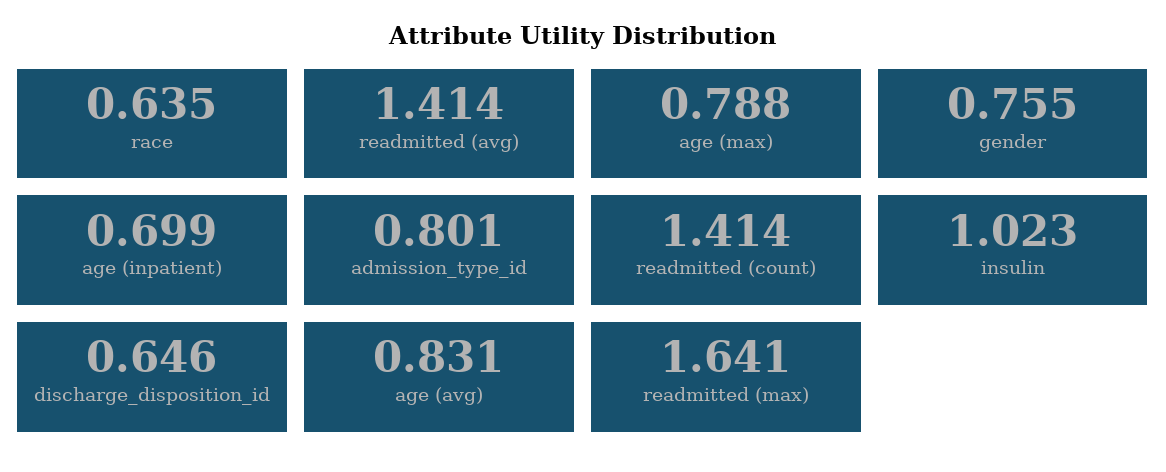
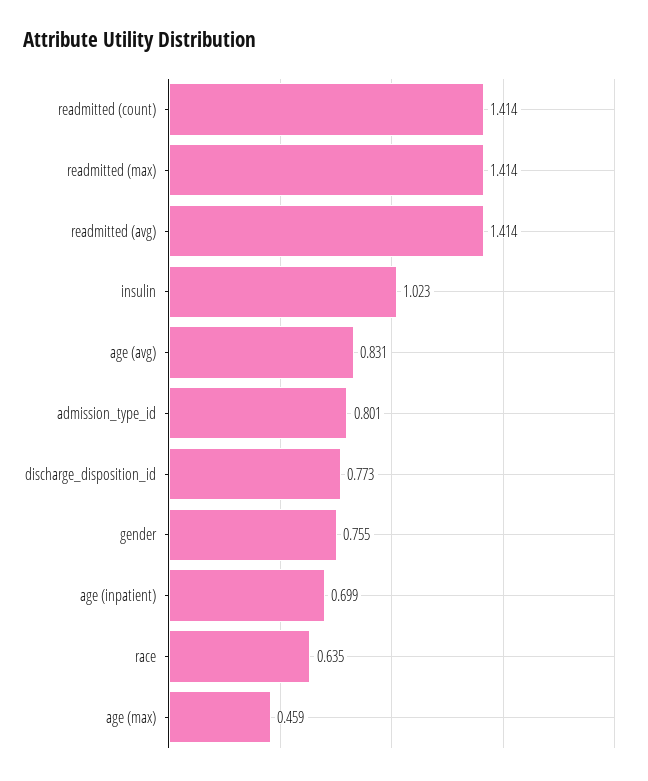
  {
    "race": 0.635,
    "readmitted (avg)": 1.414,
-   "age (max)": 0.788,
+   "age (max)": 0.459,
    "gender": 0.755,
    "age (inpatient)": 0.699,
    "admission_type_id": 0.801,
    "readmitted (count)": 1.414,
    "insulin": 1.023,
-   "discharge_disposition_id": 0.646,
+   "discharge_disposition_id": 0.773,
    "age (avg)": 0.831,
-   "readmitted (max)": 1.641
+   "readmitted (max)": 1.414
  }

